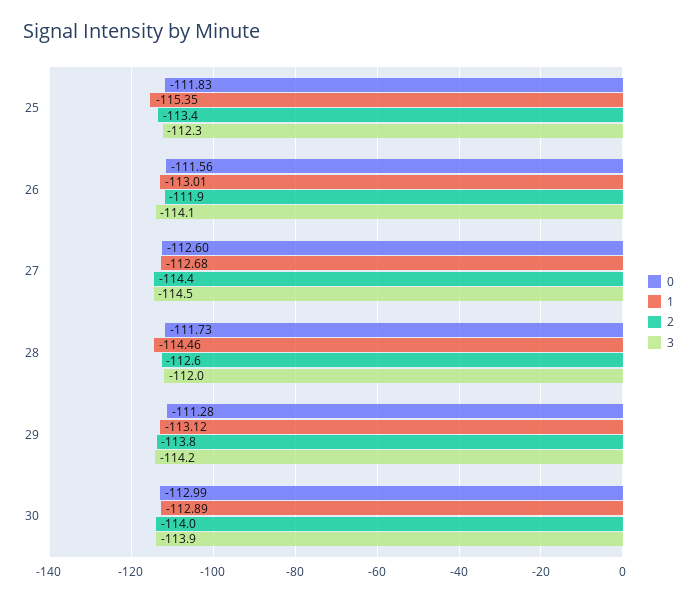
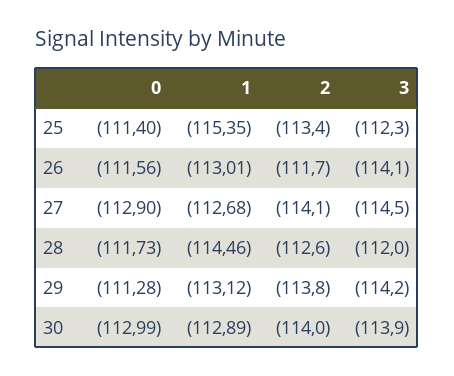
  {
    "0": {
-     "25": -111.83,
+     "25": -111.4,
      "26": -111.56,
-     "27": -112.6,
+     "27": -112.9,
      "28": -111.73,
      "29": -111.28,
      "30": -112.99
    },
    "1": {
      "25": -115.35,
      "26": -113.01,
      "27": -112.68,
      "28": -114.46,
      "29": -113.12,
      "30": -112.89
    },
    "2": {
      "25": -113.4,
-     "26": -111.9,
+     "26": -111.7,
-     "27": -114.4,
+     "27": -114.1,
      "28": -112.6,
      "29": -113.8,
      "30": -114
    },
    "3": {
      "25": -112.3,
      "26": -114.1,
      "27": -114.5,
      "28": -112,
      "29": -114.2,
      "30": -113.9
    }
  }

